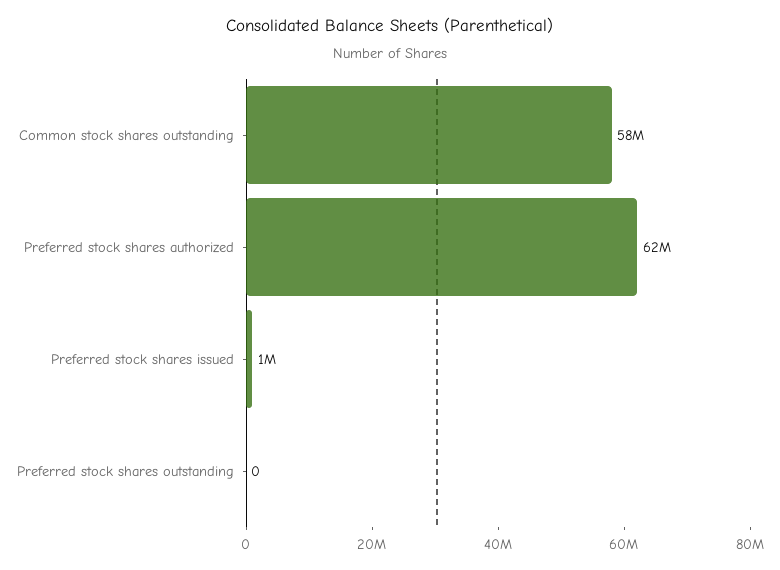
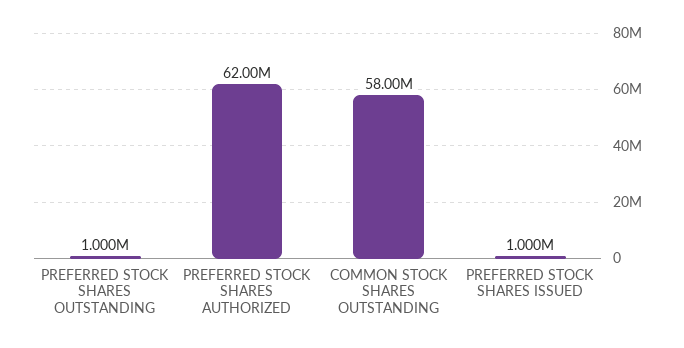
  {
    "Common stock shares outstanding": 58000000,
    "Preferred stock shares authorized": 62000000,
    "Preferred stock shares issued": 1000000,
-   "Preferred stock shares outstanding": 0
+   "Preferred stock shares outstanding": 1000000
  }

